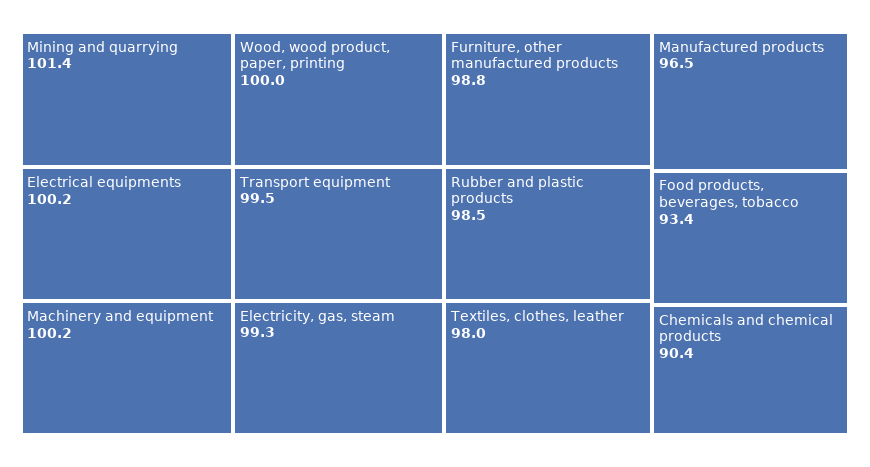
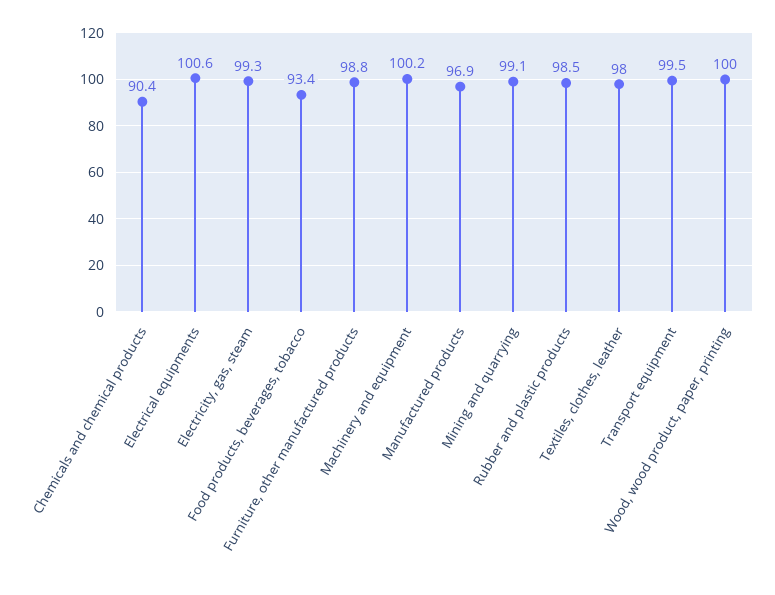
  {
-   "Mining and quarrying": 101.4,
+   "Mining and quarrying": 99.1,
-   "Electrical equipments": 100.2,
+   "Electrical equipments": 100.6,
    "Machinery and equipment": 100.2,
    "Wood, wood product, paper, printing": 100,
    "Transport equipment": 99.5,
    "Electricity, gas, steam": 99.3,
    "Furniture, other manufactured products": 98.8,
    "Rubber and plastic products": 98.5,
    "Textiles, clothes, leather": 98,
-   "Manufactured products": 96.5,
+   "Manufactured products": 96.9,
    "Food products, beverages, tobacco": 93.4,
    "Chemicals and chemical products": 90.4
  }

